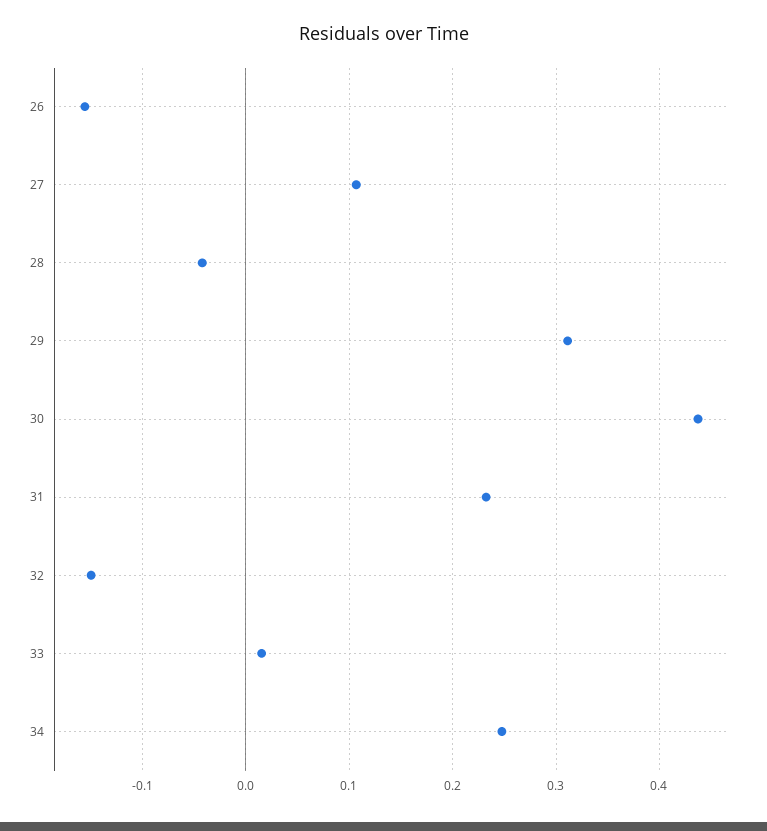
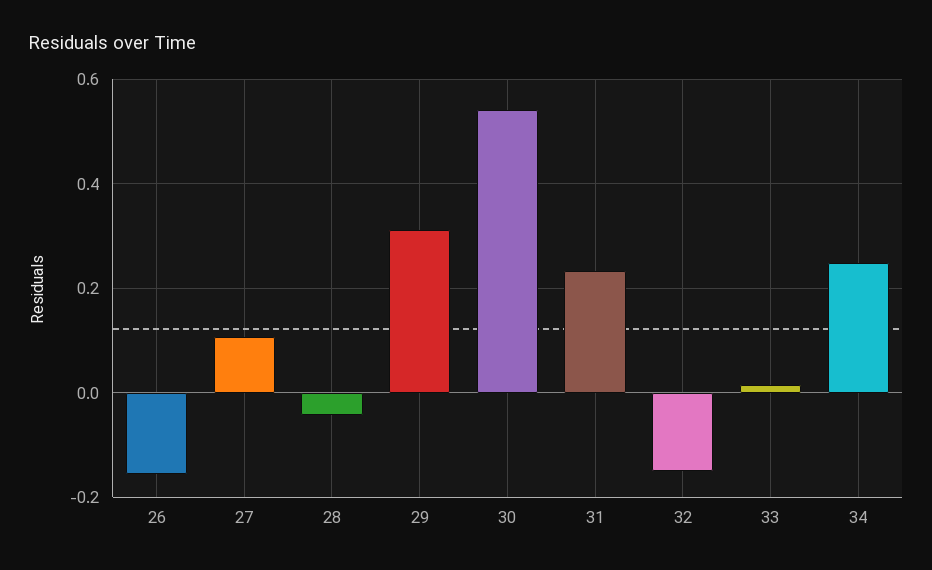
  {
    "26": -0.16,
    "27": 0.11,
    "28": -0.04,
    "29": 0.31,
-   "30": 0.44,
+   "30": 0.54,
    "31": 0.23,
    "32": -0.15,
    "33": 0.02,
    "34": 0.25
  }

